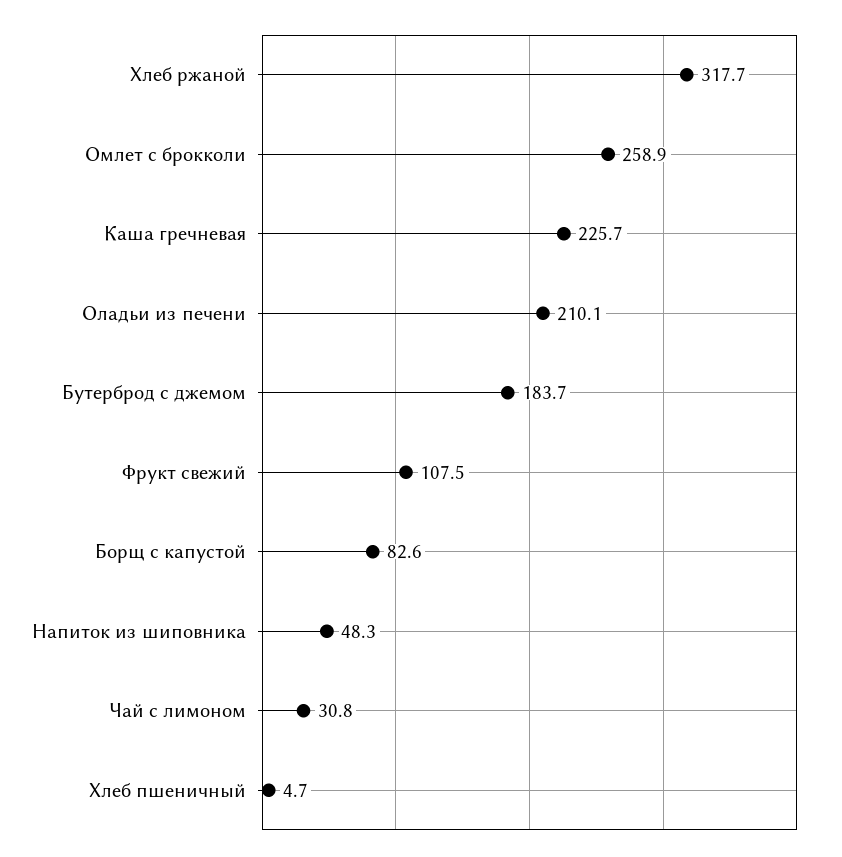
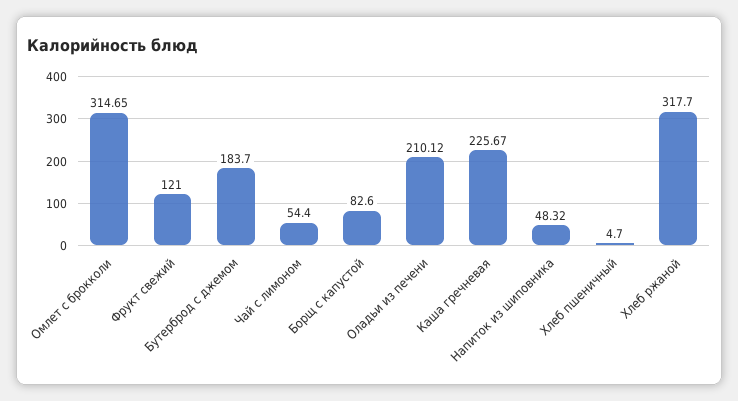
  {
    "Хлеб ржаной": 317.7,
-   "Омлет с брокколи": 258.9,
+   "Омлет с брокколи": 314.65,
    "Каша гречневая": 225.67,
    "Оладьи из печени": 210.12,
    "Бутерброд с джемом": 183.7,
-   "Фрукт свежий": 107.5,
+   "Фрукт свежий": 121,
    "Борщ с капустой": 82.6,
    "Напиток из шиповника": 48.32,
-   "Чай с лимоном": 30.8,
+   "Чай с лимоном": 54.4,
    "Хлеб пшеничный": 4.7
  }

